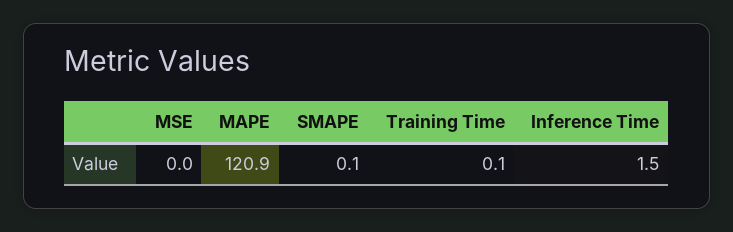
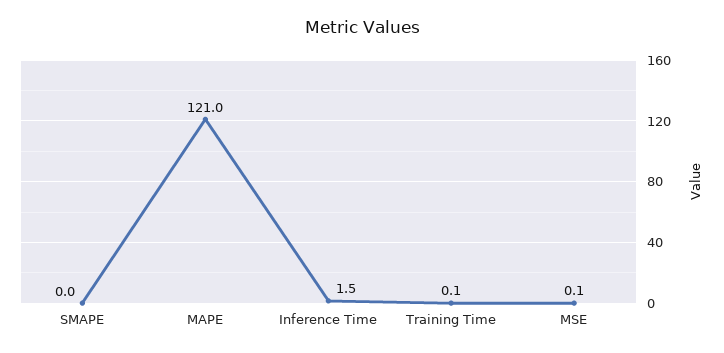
  {
-   "MSE": 0,
+   "MSE": 0.1,
-   "MAPE": 120.9,
+   "MAPE": 121,
-   "SMAPE": 0.1,
+   "SMAPE": 0,
    "Training Time": 0.1,
    "Inference Time": 1.5
  }

